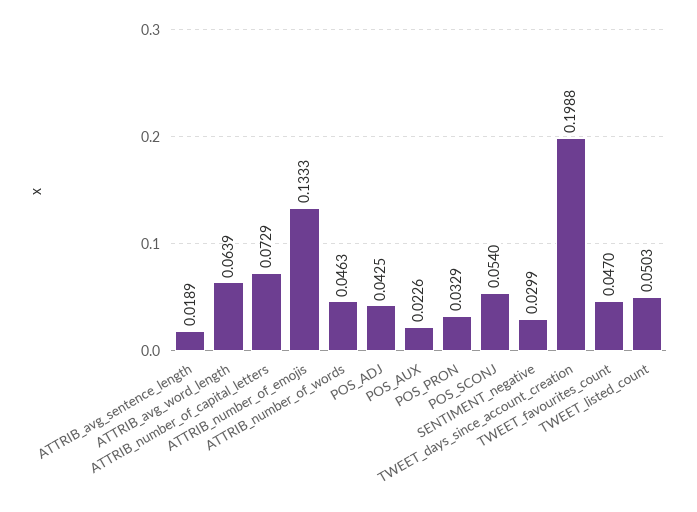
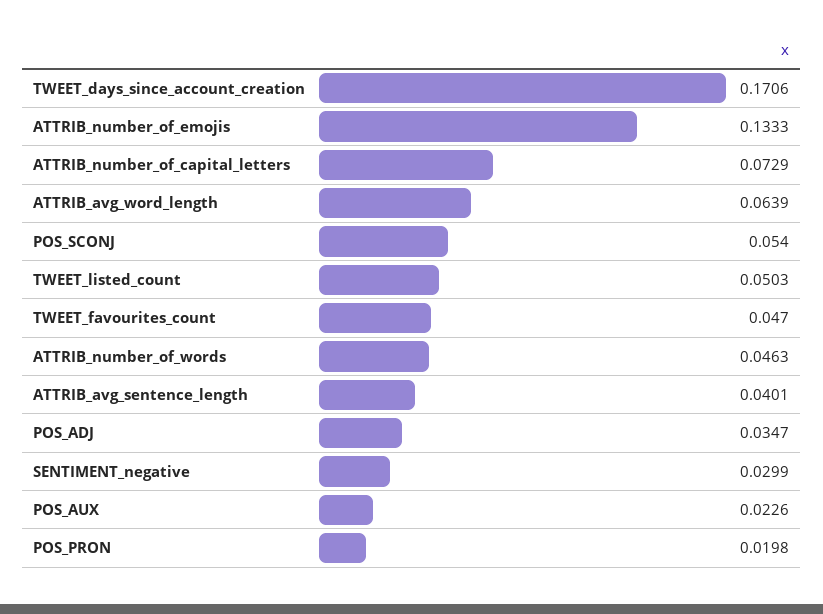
  {
-   "ATTRIB_avg_sentence_length": 0.0189,
+   "ATTRIB_avg_sentence_length": 0.0401,
    "ATTRIB_avg_word_length": 0.0639,
    "ATTRIB_number_of_capital_letters": 0.0729,
    "ATTRIB_number_of_emojis": 0.1333,
    "ATTRIB_number_of_words": 0.0463,
-   "POS_ADJ": 0.0425,
+   "POS_ADJ": 0.0347,
    "POS_AUX": 0.0226,
-   "POS_PRON": 0.0329,
+   "POS_PRON": 0.0198,
    "POS_SCONJ": 0.054,
    "SENTIMENT_negative": 0.0299,
-   "TWEET_days_since_account_creation": 0.1988,
+   "TWEET_days_since_account_creation": 0.1706,
    "TWEET_favourites_count": 0.047,
    "TWEET_listed_count": 0.0503
  }

